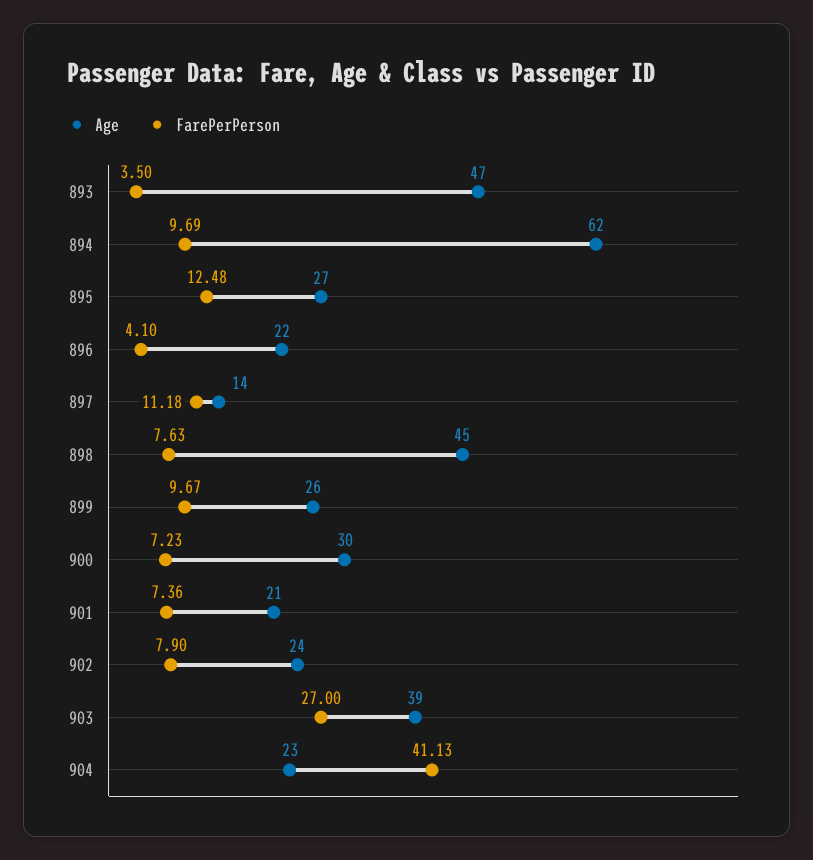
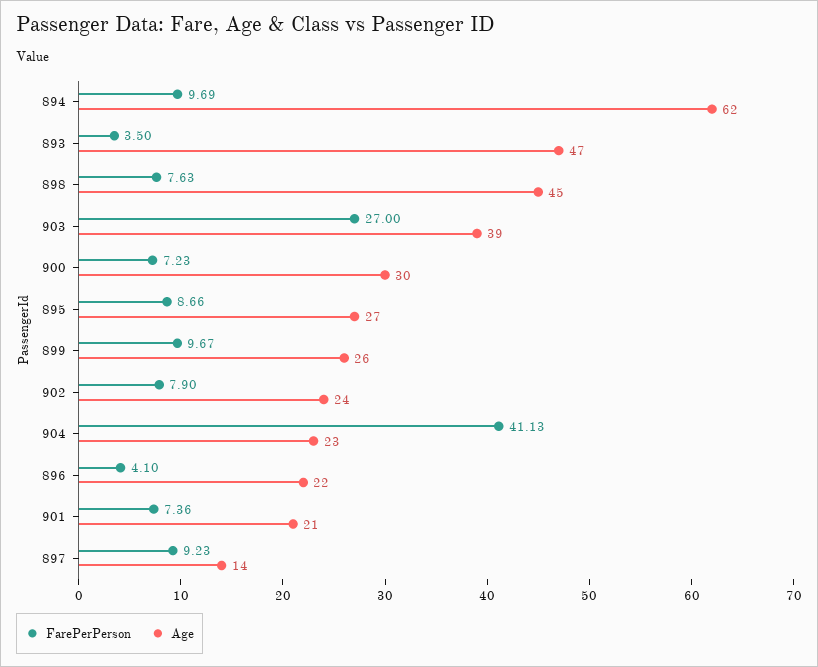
  {
    "Age": {
      "893": 47,
      "894": 62,
      "895": 27,
      "896": 22,
      "897": 14,
      "898": 45,
      "899": 26,
      "900": 30,
      "901": 21,
      "902": 24,
      "903": 39,
      "904": 23
    },
    "FarePerPerson": {
      "893": 3.5,
      "894": 9.69,
-     "895": 12.48,
+     "895": 8.66,
      "896": 4.1,
-     "897": 11.18,
+     "897": 9.23,
      "898": 7.63,
      "899": 9.67,
      "900": 7.23,
      "901": 7.36,
      "902": 7.9,
      "903": 27,
      "904": 41.13
    }
  }

